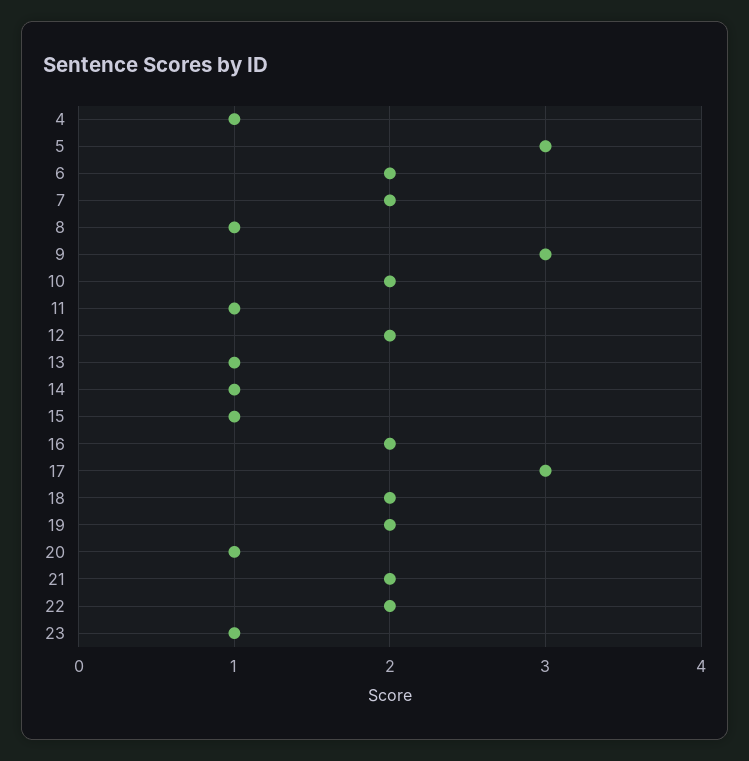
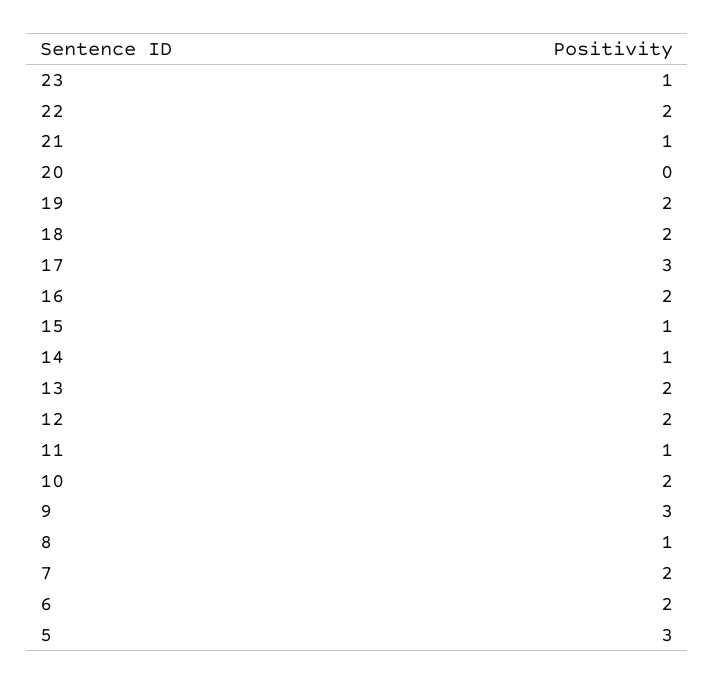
  {
-   "4": 1,
    "5": 3,
    "6": 2,
    "7": 2,
    "8": 1,
    "9": 3,
    "10": 2,
    "11": 1,
    "12": 2,
-   "13": 1,
+   "13": 2,
    "14": 1,
    "15": 1,
    "16": 2,
    "17": 3,
    "18": 2,
    "19": 2,
-   "20": 1,
+   "20": 0,
-   "21": 2,
+   "21": 1,
    "22": 2,
    "23": 1
  }

